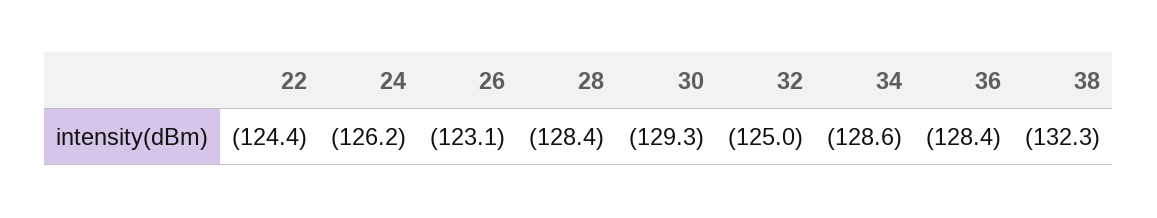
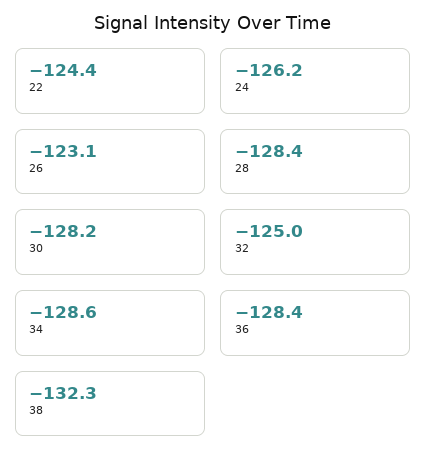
  {
    "22": -124.4,
    "24": -126.2,
    "26": -123.1,
    "28": -128.4,
-   "30": -129.3,
+   "30": -128.2,
    "32": -125,
    "34": -128.6,
    "36": -128.4,
    "38": -132.3
  }

